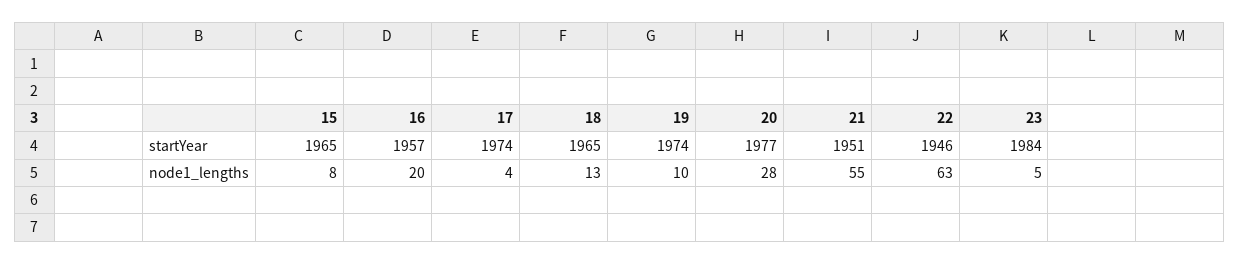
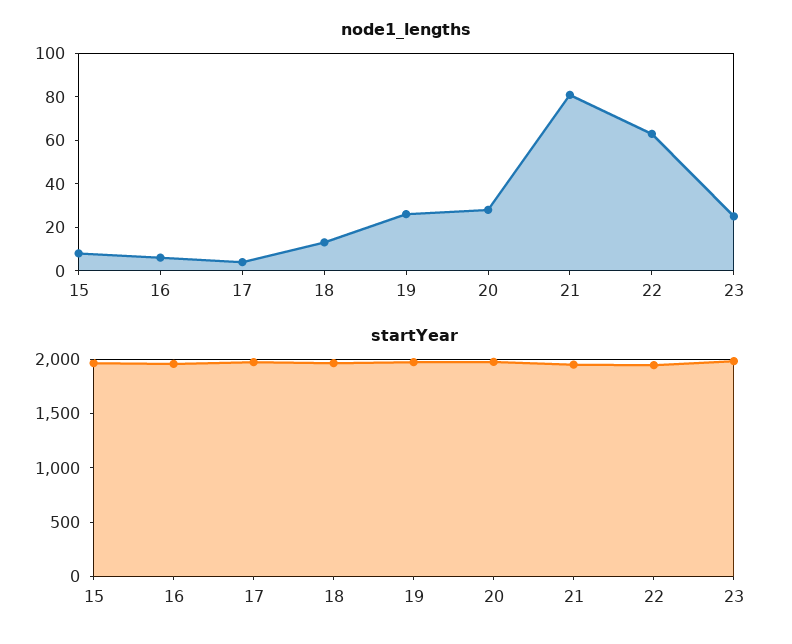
  {
    "startYear": {
      "15": 1965,
      "16": 1957,
      "17": 1974,
      "18": 1965,
      "19": 1974,
      "20": 1977,
      "21": 1951,
      "22": 1946,
      "23": 1984
    },
    "node1_lengths": {
      "15": 8,
-     "16": 20,
+     "16": 5,
      "17": 4,
      "18": 13,
-     "19": 10,
+     "19": 25,
      "20": 28,
-     "21": 55,
+     "21": 80,
      "22": 63,
-     "23": 5
+     "23": 25
    }
  }

